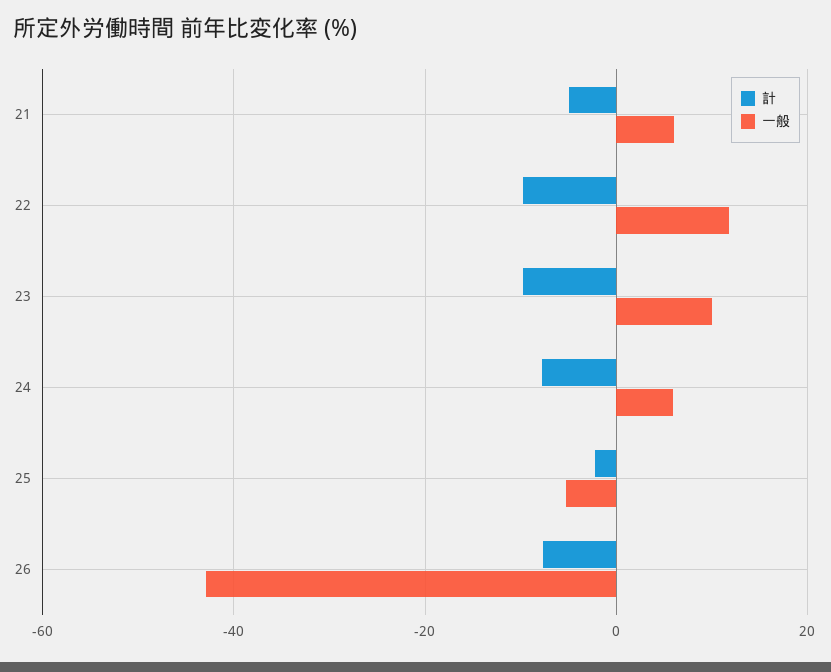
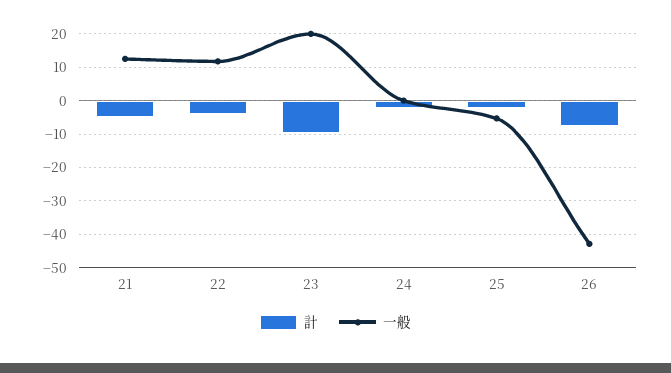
  {
    "計": {
      "21": -4,
-     "22": -10,
+     "22": -4,
      "23": -10,
-     "24": -8,
+     "24": -2,
      "25": -2,
      "26": -8
    },
    "一般": {
-     "21": 6,
+     "21": 12,
      "22": 12,
-     "23": 10,
+     "23": 20,
-     "24": 6,
+     "24": 0,
      "25": -6,
      "26": -42
    }
  }

